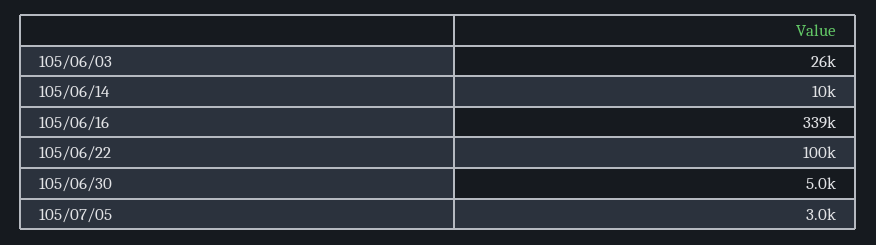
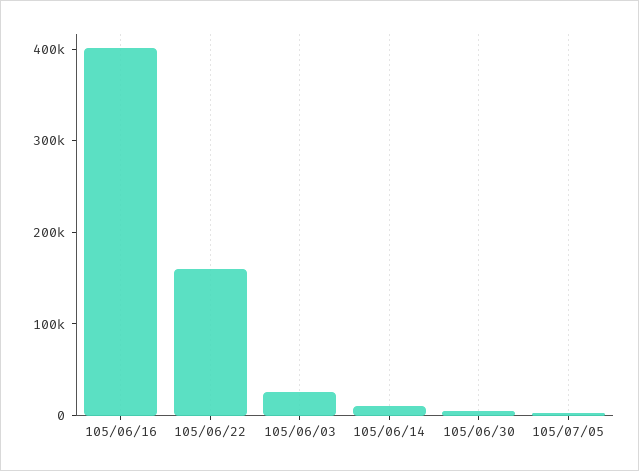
  {
    "105/06/03": 26000,
    "105/06/14": 10000,
-   "105/06/16": 339000,
+   "105/06/16": 400000,
-   "105/06/22": 100000,
+   "105/06/22": 160000,
    "105/06/30": 5000,
    "105/07/05": 3000
  }

